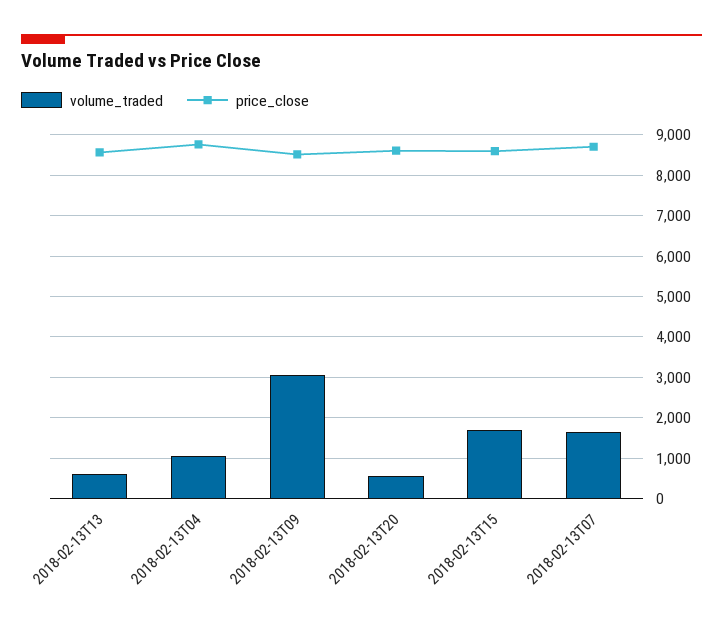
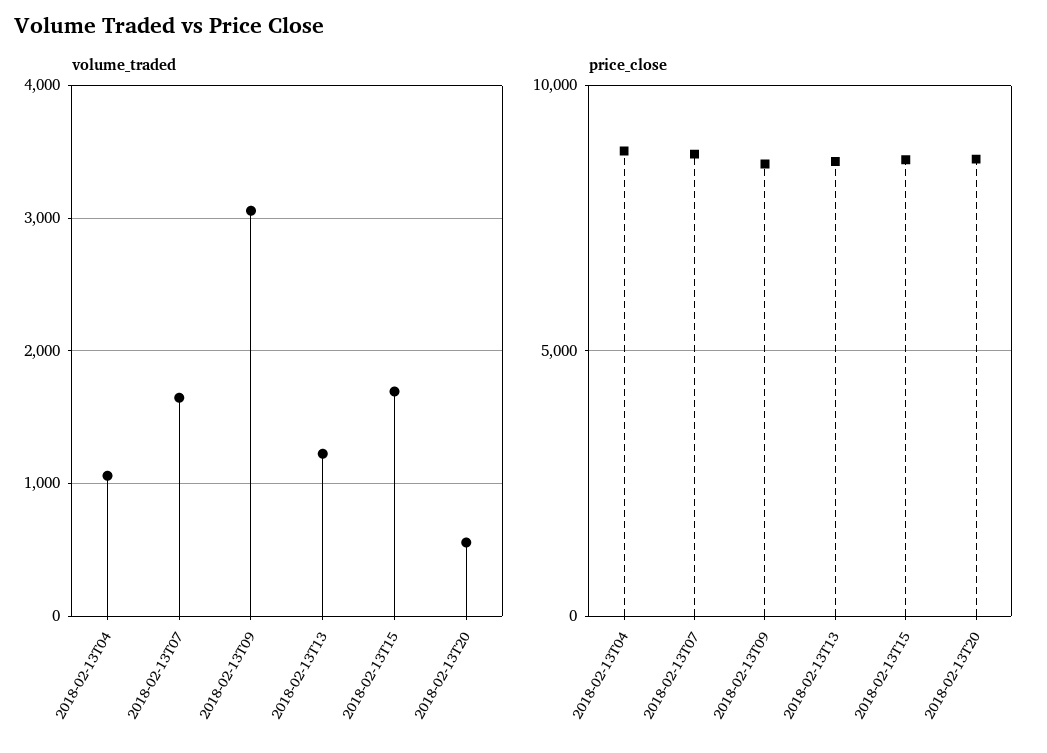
  {
    "volume_traded": {
-     "2018-02-13T13": 600,
+     "2018-02-13T13": 1200,
      "2018-02-13T04": 1100,
      "2018-02-13T09": 3100,
      "2018-02-13T20": 600,
      "2018-02-13T15": 1700,
      "2018-02-13T07": 1600
    },
    "price_close": {
      "2018-02-13T13": 8600,
      "2018-02-13T04": 8800,
      "2018-02-13T09": 8600,
      "2018-02-13T20": 8600,
      "2018-02-13T15": 8600,
      "2018-02-13T07": 8800
    }
  }

